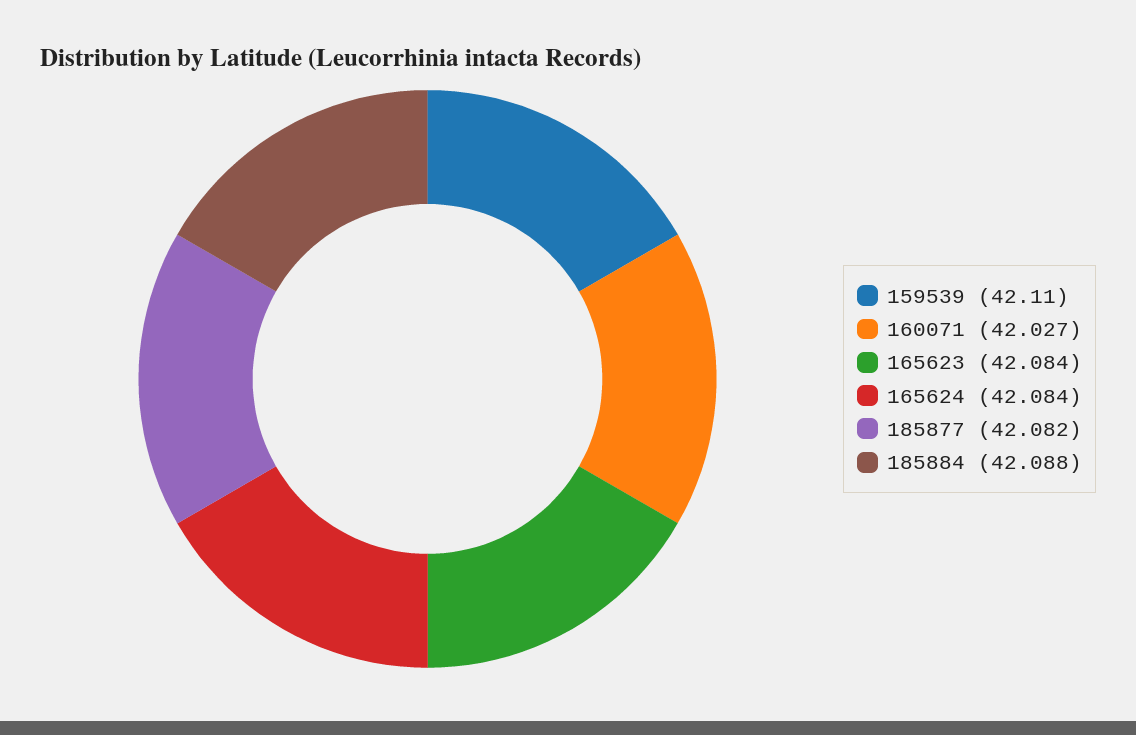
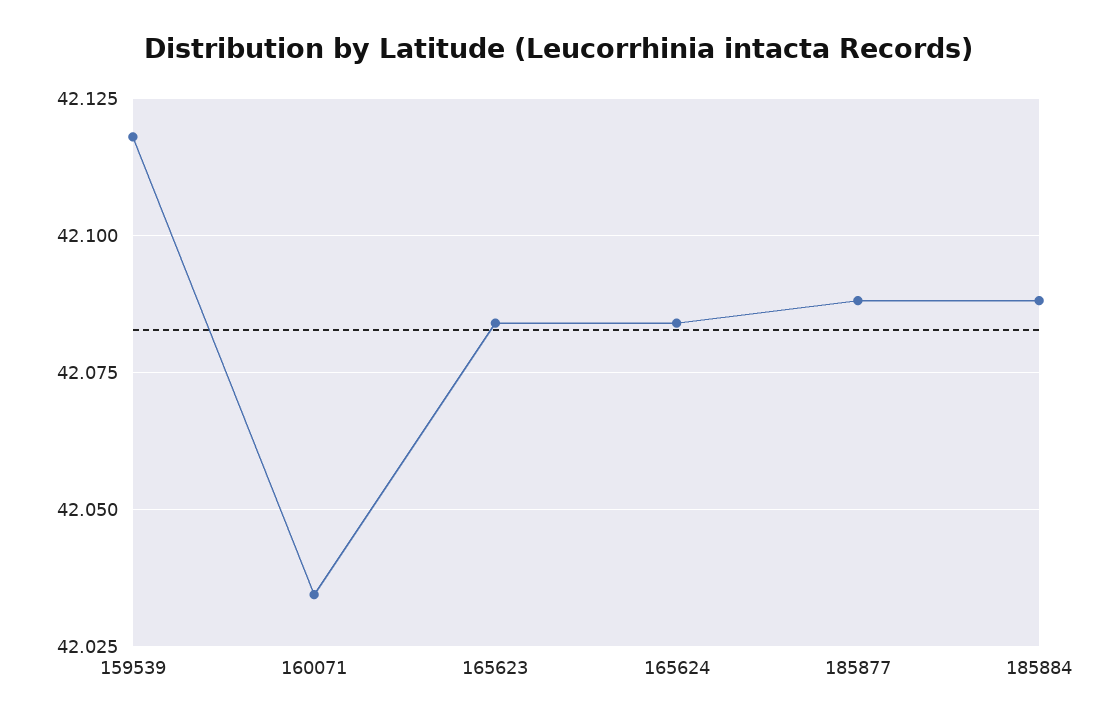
  {
-   "159539": 42.11,
+   "159539": 42.1175,
-   "160071": 42.027,
+   "160071": 42.035,
    "165623": 42.084,
    "165624": 42.084,
-   "185877": 42.082,
+   "185877": 42.0875,
    "185884": 42.088
  }

